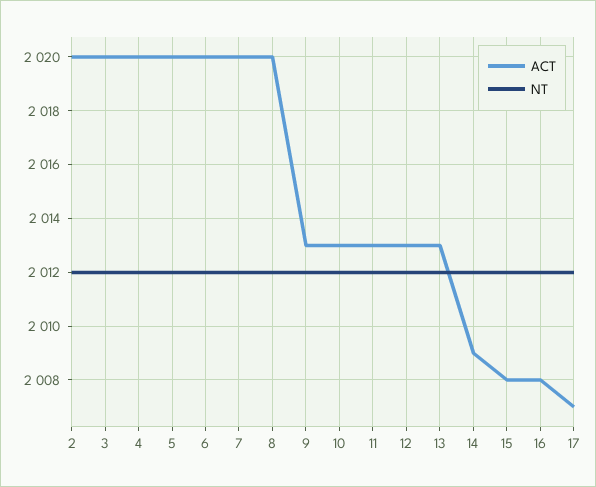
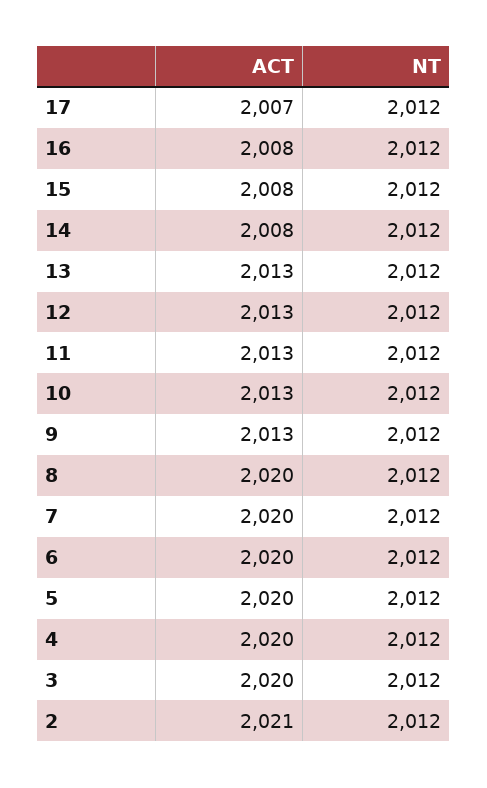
  {
    "ACT": {
-     "2": 2020,
+     "2": 2021,
      "3": 2020,
      "4": 2020,
      "5": 2020,
      "6": 2020,
      "7": 2020,
      "8": 2020,
      "9": 2013,
      "10": 2013,
      "11": 2013,
      "12": 2013,
      "13": 2013,
-     "14": 2009,
+     "14": 2008,
      "15": 2008,
      "16": 2008,
      "17": 2007
    },
    "NT": {
      "2": 2012,
      "3": 2012,
      "4": 2012,
      "5": 2012,
      "6": 2012,
      "7": 2012,
      "8": 2012,
      "9": 2012,
      "10": 2012,
      "11": 2012,
      "12": 2012,
      "13": 2012,
      "14": 2012,
      "15": 2012,
      "16": 2012,
      "17": 2012
    }
  }

